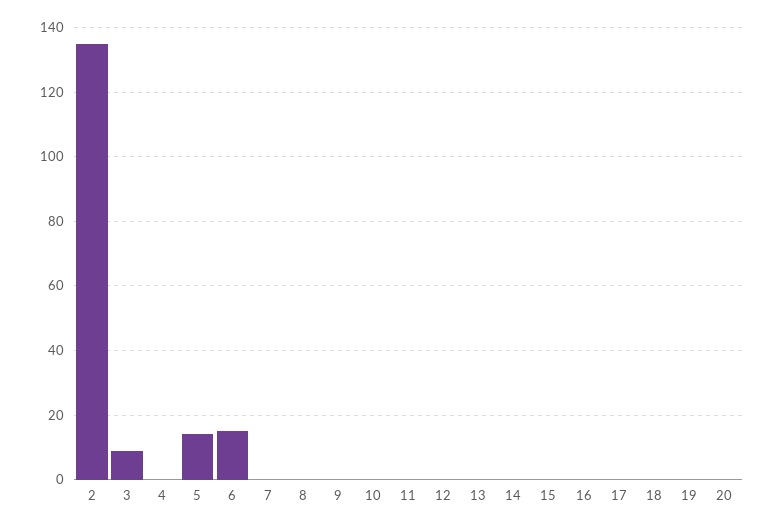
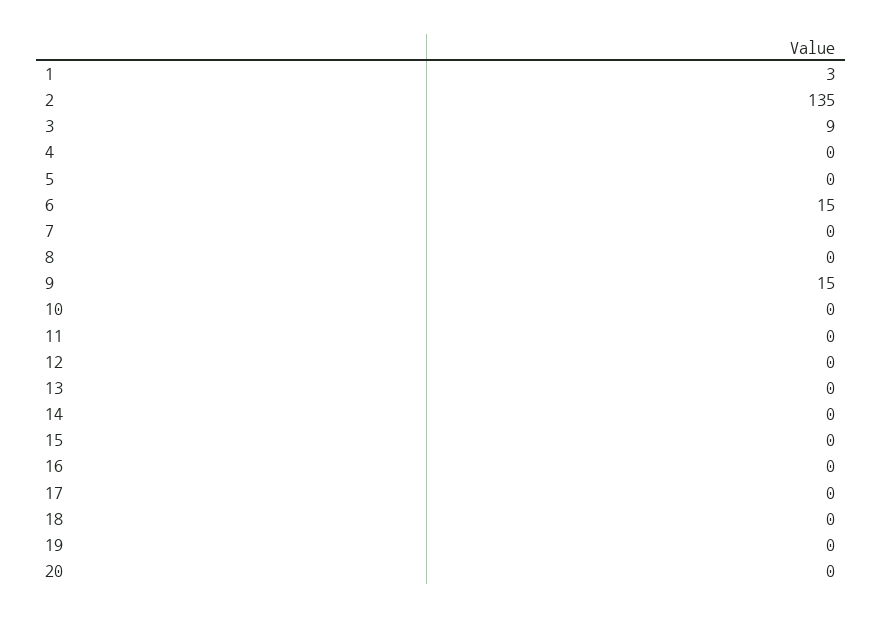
  {
    "2": 135,
    "3": 9,
    "4": 0,
-   "5": 15,
+   "5": 0,
    "6": 15,
    "7": 0,
    "8": 0,
-   "9": 0,
+   "9": 15,
    "10": 0,
    "11": 0,
    "12": 0,
    "13": 0,
    "14": 0,
    "15": 0,
    "16": 0,
    "17": 0,
    "18": 0,
    "19": 0,
-   "20": 0
+   "20": 0,
+   "1": 3
  }

